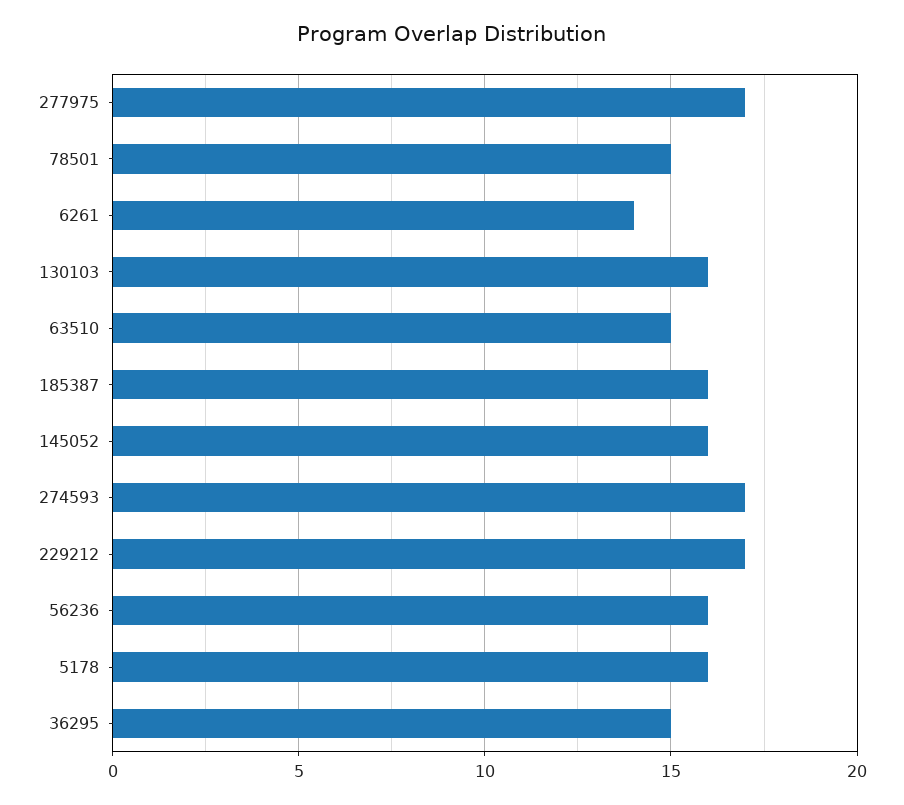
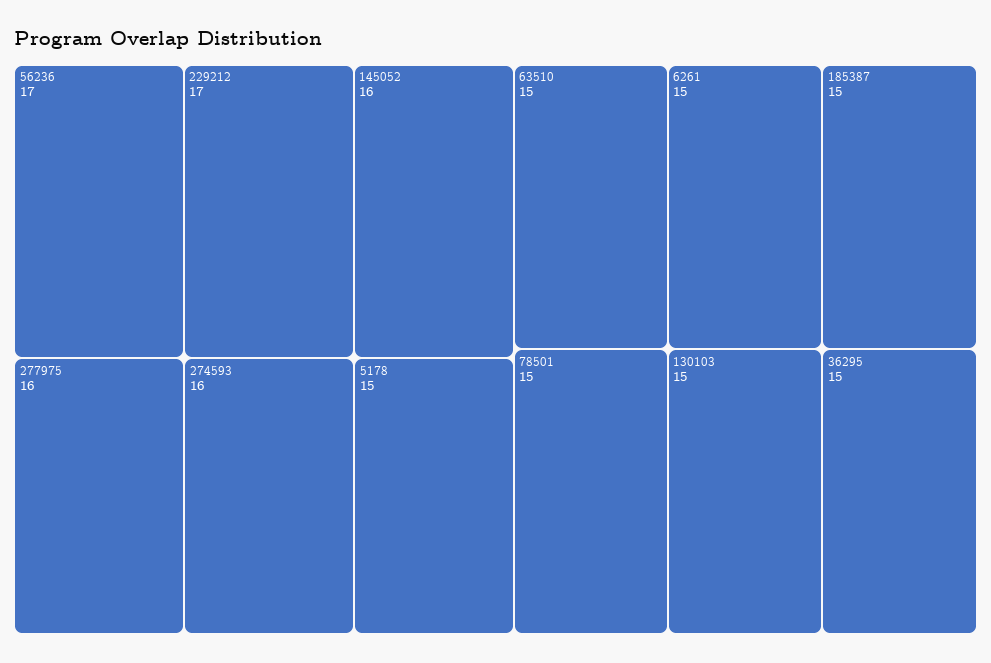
  {
-   "277975": 17,
+   "277975": 16,
    "78501": 15,
-   "6261": 14,
+   "6261": 15,
-   "130103": 16,
+   "130103": 15,
    "63510": 15,
-   "185387": 16,
+   "185387": 15,
    "145052": 16,
-   "274593": 17,
+   "274593": 16,
    "229212": 17,
-   "56236": 16,
+   "56236": 17,
-   "5178": 16,
+   "5178": 15,
    "36295": 15
  }

